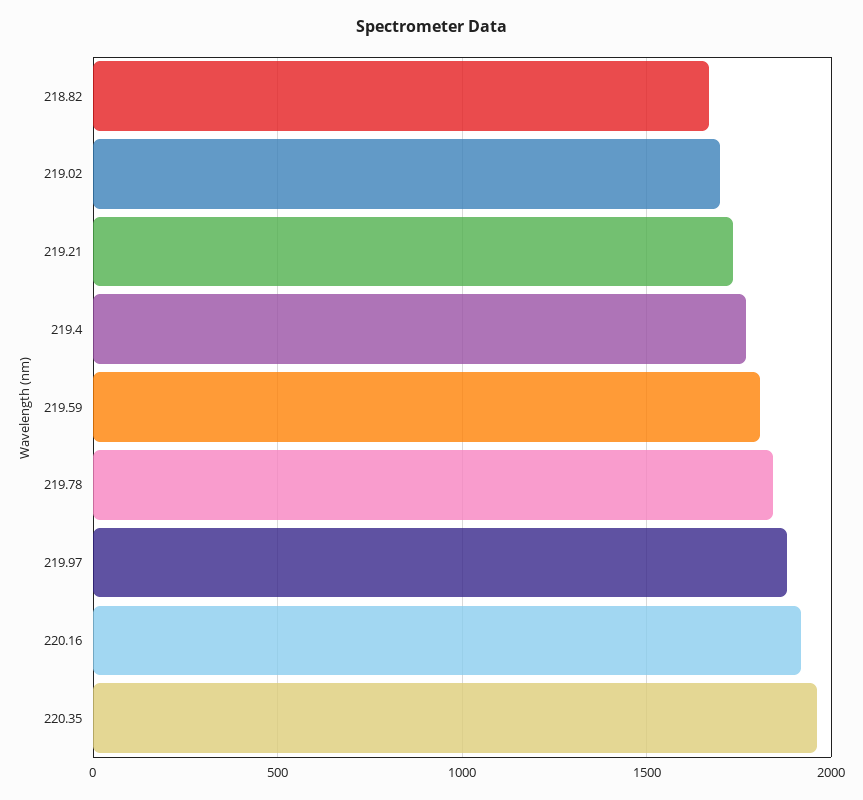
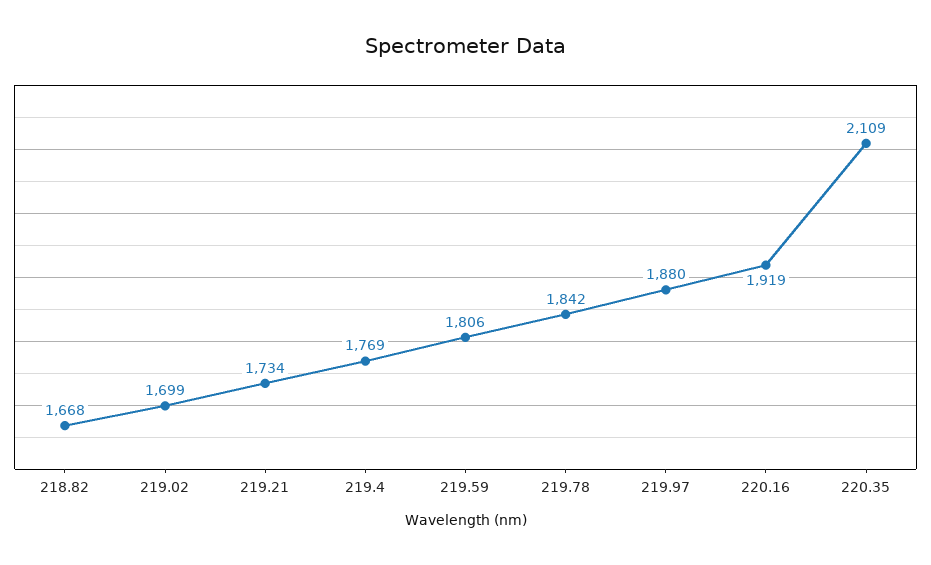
  {
    "218.82": 1668,
    "219.02": 1699,
    "219.21": 1734,
    "219.4": 1769,
    "219.59": 1806,
    "219.78": 1842,
    "219.97": 1880,
    "220.16": 1919,
-   "220.35": 1950
+   "220.35": 2109
  }

